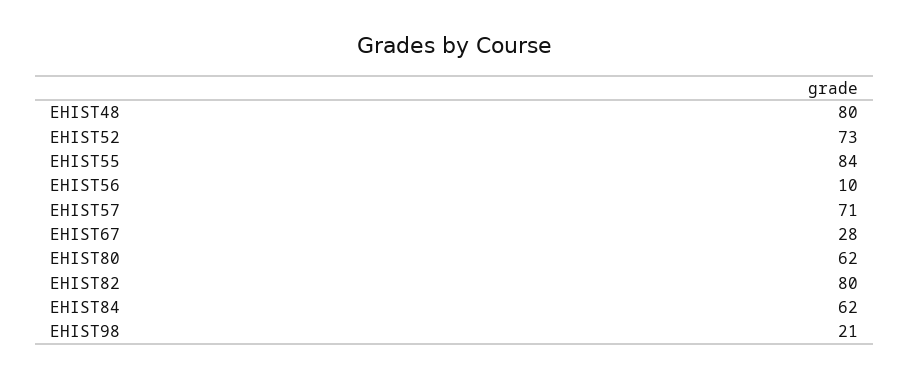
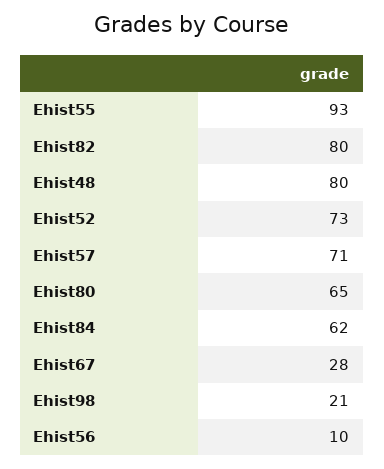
  {
    "EHIST48": 80,
    "EHIST52": 73,
-   "EHIST55": 84,
+   "EHIST55": 93,
    "EHIST56": 10,
    "EHIST57": 71,
    "EHIST67": 28,
-   "EHIST80": 62,
+   "EHIST80": 65,
    "EHIST82": 80,
    "EHIST84": 62,
    "EHIST98": 21
  }

